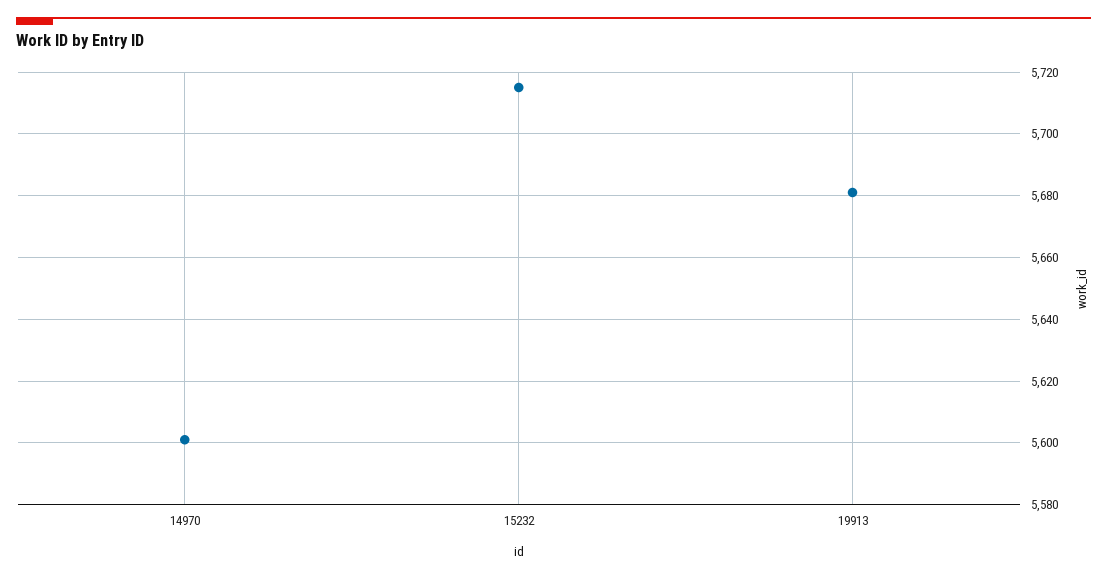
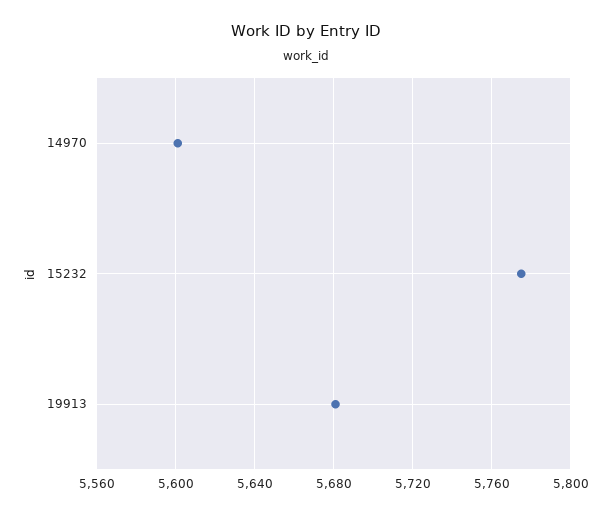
  {
    "14970": 5600,
-   "15232": 5715,
+   "15232": 5775,
    "19913": 5680
  }

